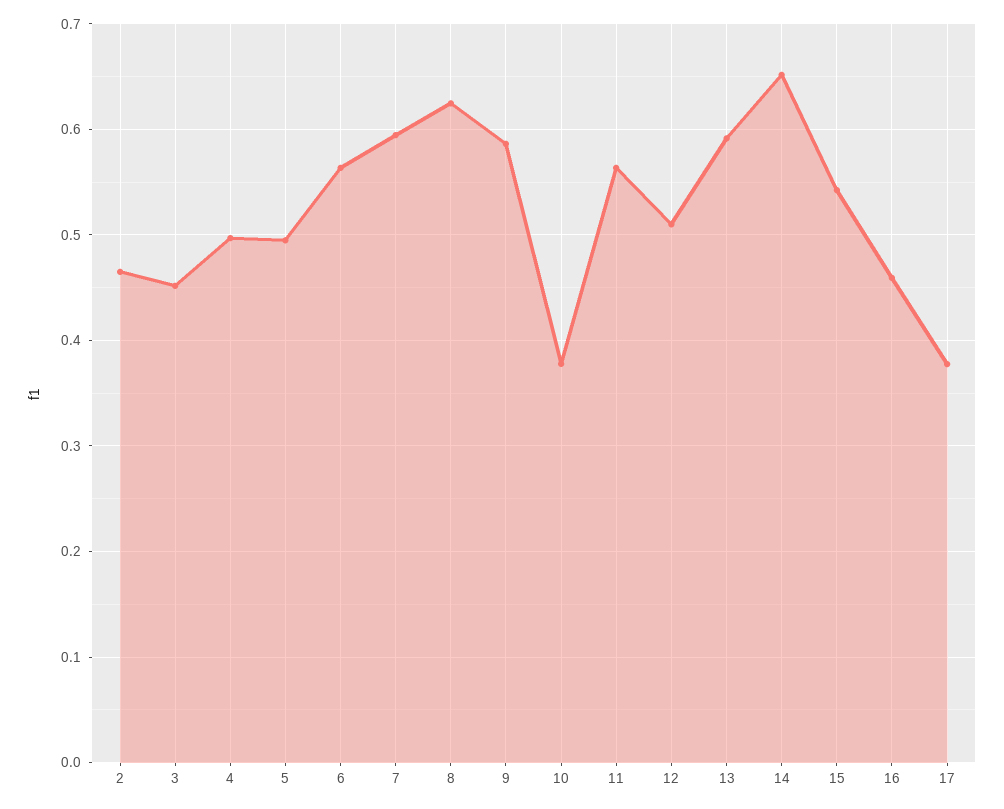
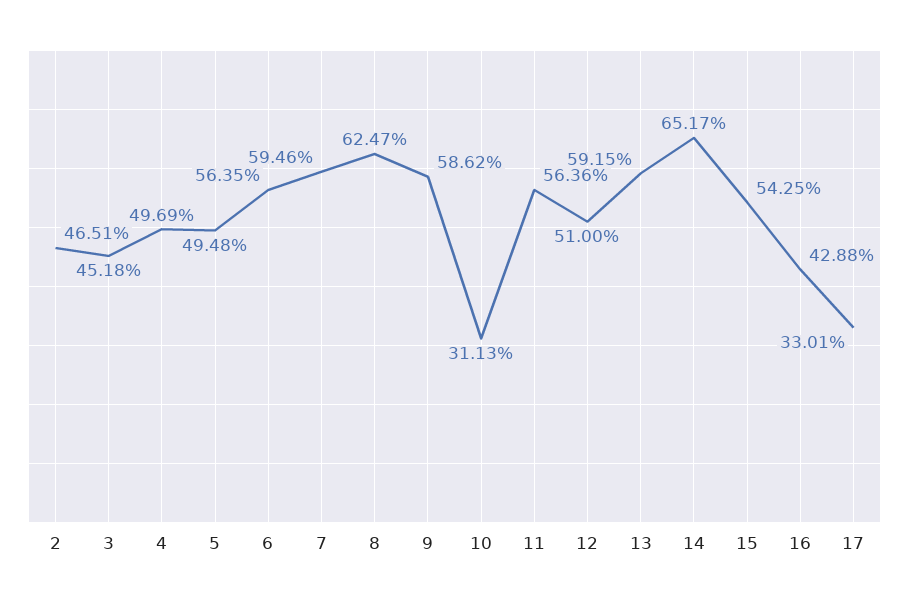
  {
    "2": 0.4651,
    "3": 0.4518,
    "4": 0.4969,
    "5": 0.4948,
    "6": 0.5635,
    "7": 0.5946,
    "8": 0.6247,
    "9": 0.5862,
-   "10": 0.38,
+   "10": 0.3113,
    "11": 0.5636,
    "12": 0.51,
    "13": 0.5915,
    "14": 0.6517,
    "15": 0.5425,
-   "16": 0.46,
+   "16": 0.4288,
-   "17": 0.38
+   "17": 0.3301
  }

